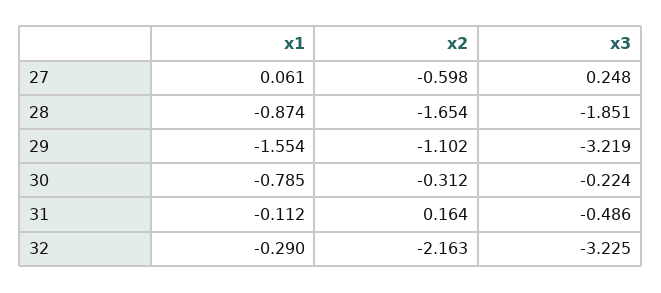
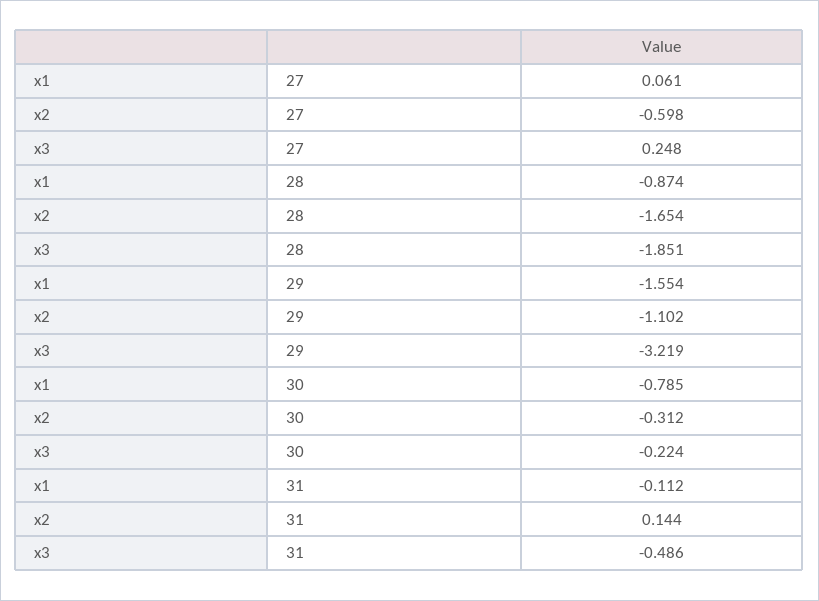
  {
    "x1": {
      "27": 0.061,
      "28": -0.874,
      "29": -1.554,
      "30": -0.785,
-     "31": -0.112,
+     "31": -0.112
-     "32": -0.29
    },
    "x2": {
      "27": -0.598,
      "28": -1.654,
      "29": -1.102,
      "30": -0.312,
-     "31": 0.164,
+     "31": 0.144
-     "32": -2.163
    },
    "x3": {
      "27": 0.248,
      "28": -1.851,
      "29": -3.219,
      "30": -0.224,
-     "31": -0.486,
+     "31": -0.486
-     "32": -3.225
    }
  }

